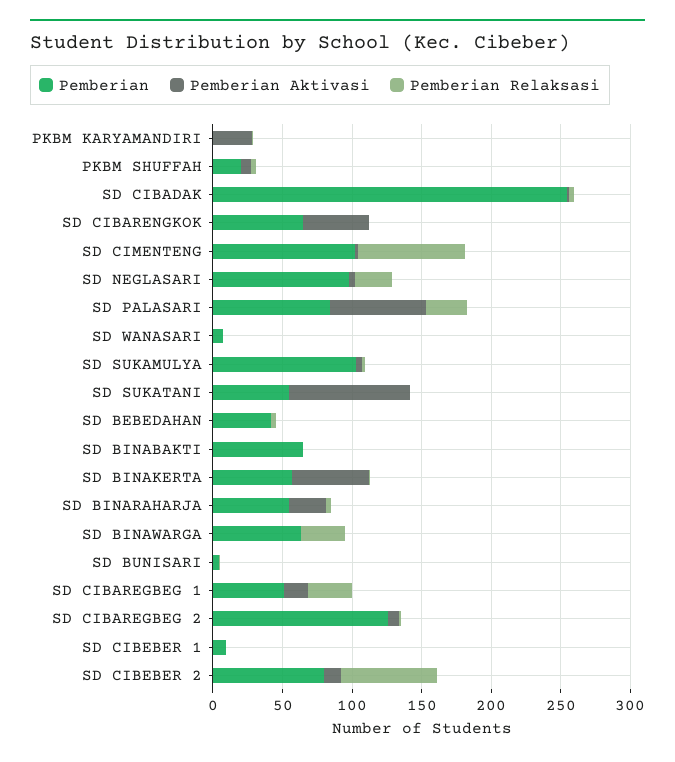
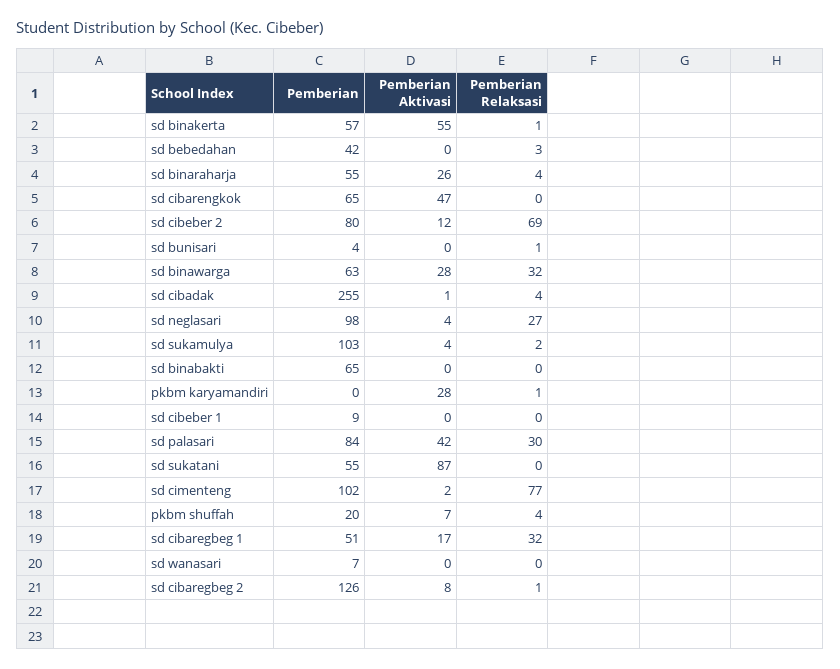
  {
    "Pemberian": {
      "PKBM KARYAMANDIRI": 0,
      "PKBM SHUFFAH": 20,
      "SD CIBADAK": 255,
      "SD CIBARENGKOK": 65,
      "SD CIMENTENG": 102,
      "SD NEGLASARI": 98,
      "SD PALASARI": 84,
      "SD WANASARI": 7,
      "SD SUKAMULYA": 103,
      "SD SUKATANI": 55,
      "SD BEBEDAHAN": 42,
      "SD BINABAKTI": 65,
      "SD BINAKERTA": 57,
      "SD BINARAHARJA": 55,
      "SD BINAWARGA": 63,
      "SD BUNISARI": 4,
      "SD CIBAREGBEG 1": 51,
      "SD CIBAREGBEG 2": 126,
      "SD CIBEBER 1": 9,
      "SD CIBEBER 2": 80
    },
    "Pemberian Aktivasi": {
      "PKBM KARYAMANDIRI": 28,
      "PKBM SHUFFAH": 7,
      "SD CIBADAK": 1,
      "SD CIBARENGKOK": 47,
      "SD CIMENTENG": 2,
      "SD NEGLASARI": 4,
-     "SD PALASARI": 70,
+     "SD PALASARI": 42,
      "SD WANASARI": 0,
      "SD SUKAMULYA": 4,
      "SD SUKATANI": 87,
      "SD BEBEDAHAN": 0,
      "SD BINABAKTI": 0,
      "SD BINAKERTA": 55,
      "SD BINARAHARJA": 26,
-     "SD BINAWARGA": 0,
+     "SD BINAWARGA": 28,
      "SD BUNISARI": 0,
      "SD CIBAREGBEG 1": 17,
      "SD CIBAREGBEG 2": 8,
      "SD CIBEBER 1": 0,
      "SD CIBEBER 2": 12
    },
    "Pemberian Relaksasi": {
      "PKBM KARYAMANDIRI": 1,
      "PKBM SHUFFAH": 4,
      "SD CIBADAK": 4,
      "SD CIBARENGKOK": 0,
      "SD CIMENTENG": 77,
      "SD NEGLASARI": 27,
      "SD PALASARI": 30,
      "SD WANASARI": 0,
      "SD SUKAMULYA": 2,
      "SD SUKATANI": 0,
      "SD BEBEDAHAN": 3,
      "SD BINABAKTI": 0,
      "SD BINAKERTA": 1,
      "SD BINARAHARJA": 4,
      "SD BINAWARGA": 32,
      "SD BUNISARI": 1,
      "SD CIBAREGBEG 1": 32,
      "SD CIBAREGBEG 2": 1,
      "SD CIBEBER 1": 0,
      "SD CIBEBER 2": 69
    }
  }

